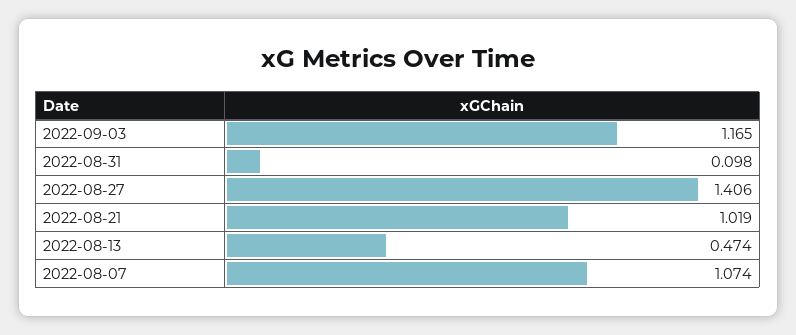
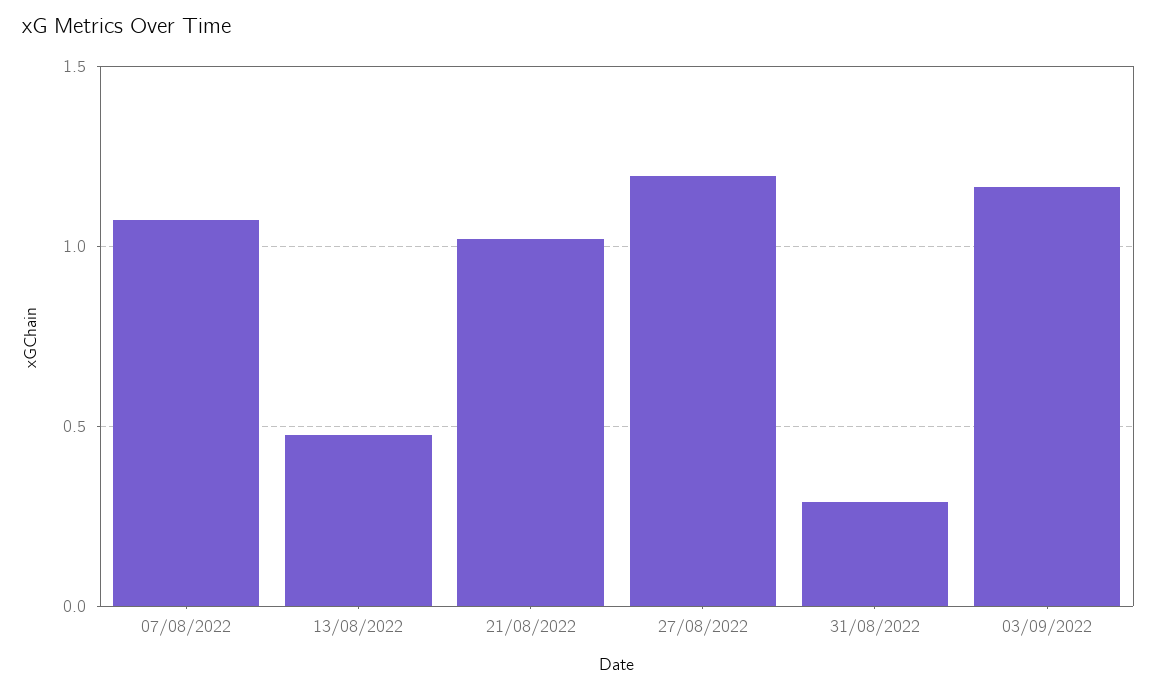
  {
    "2022-09-03": 1.165,
-   "2022-08-31": 0.098,
+   "2022-08-31": 0.3,
-   "2022-08-27": 1.406,
+   "2022-08-27": 1.2,
    "2022-08-21": 1.019,
    "2022-08-13": 0.474,
    "2022-08-07": 1.074
  }

